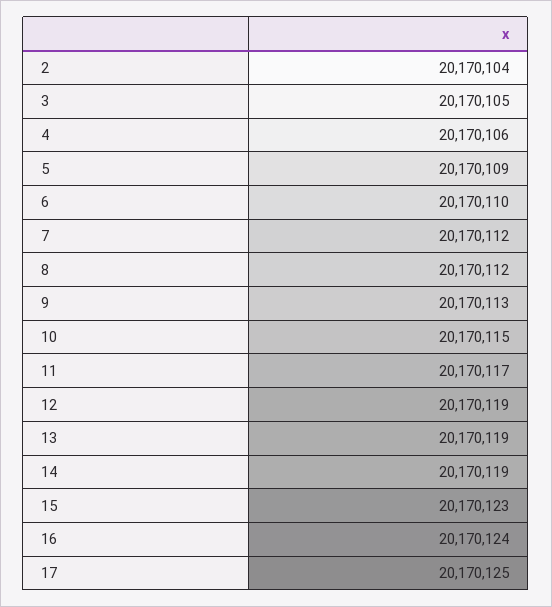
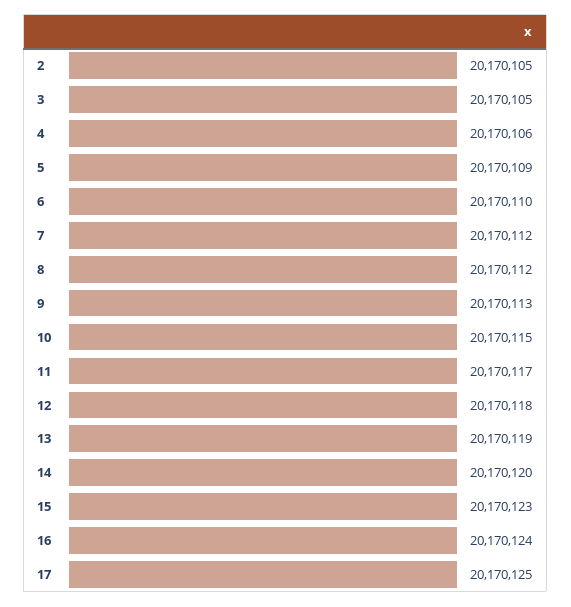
  {
-   "2": 20170104,
+   "2": 20170105,
    "3": 20170105,
    "4": 20170106,
    "5": 20170109,
    "6": 20170110,
    "7": 20170112,
    "8": 20170112,
    "9": 20170113,
    "10": 20170115,
    "11": 20170117,
-   "12": 20170119,
+   "12": 20170118,
    "13": 20170119,
-   "14": 20170119,
+   "14": 20170120,
    "15": 20170123,
    "16": 20170124,
    "17": 20170125
  }

